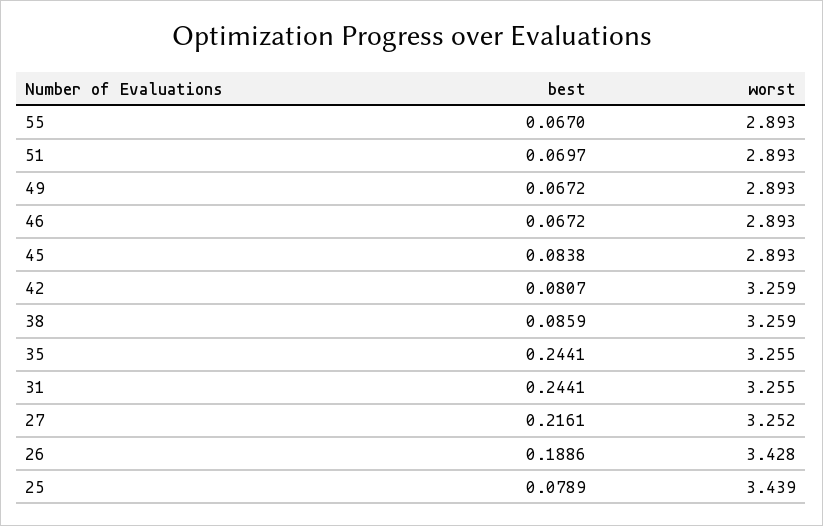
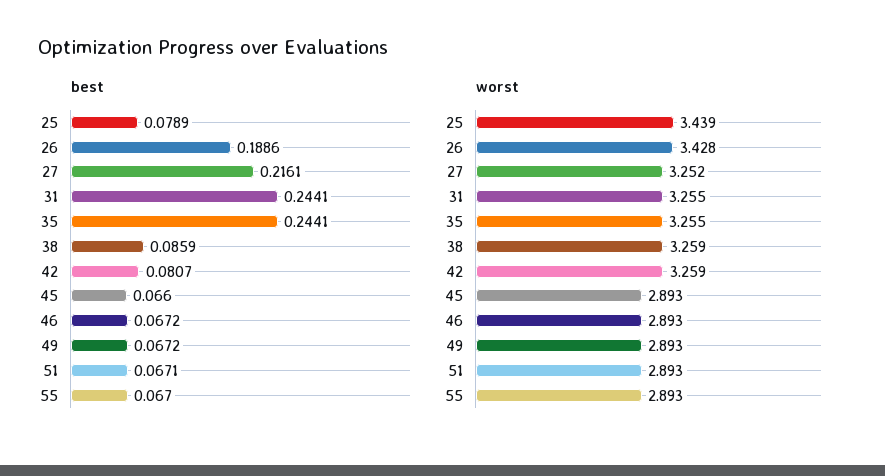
  {
    "best": {
      "55": 0.067,
-     "51": 0.0697,
+     "51": 0.0671,
      "49": 0.0672,
      "46": 0.0672,
-     "45": 0.0838,
+     "45": 0.066,
      "42": 0.0807,
      "38": 0.0859,
      "35": 0.2441,
      "31": 0.2441,
      "27": 0.2161,
      "26": 0.1886,
      "25": 0.0789
    },
    "worst": {
      "55": 2.893,
      "51": 2.893,
      "49": 2.893,
      "46": 2.893,
      "45": 2.893,
      "42": 3.259,
      "38": 3.259,
      "35": 3.255,
      "31": 3.255,
      "27": 3.252,
      "26": 3.428,
      "25": 3.439
    }
  }

